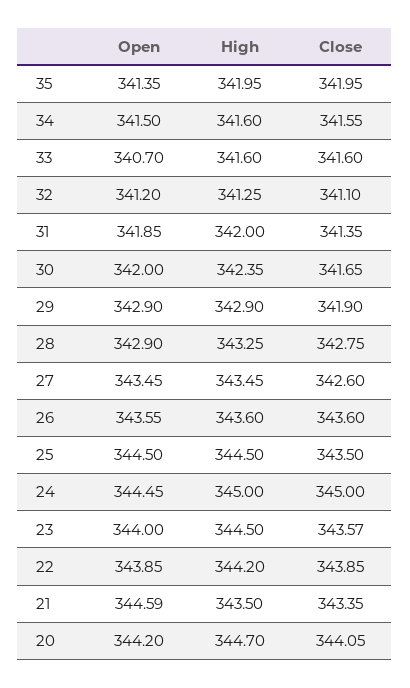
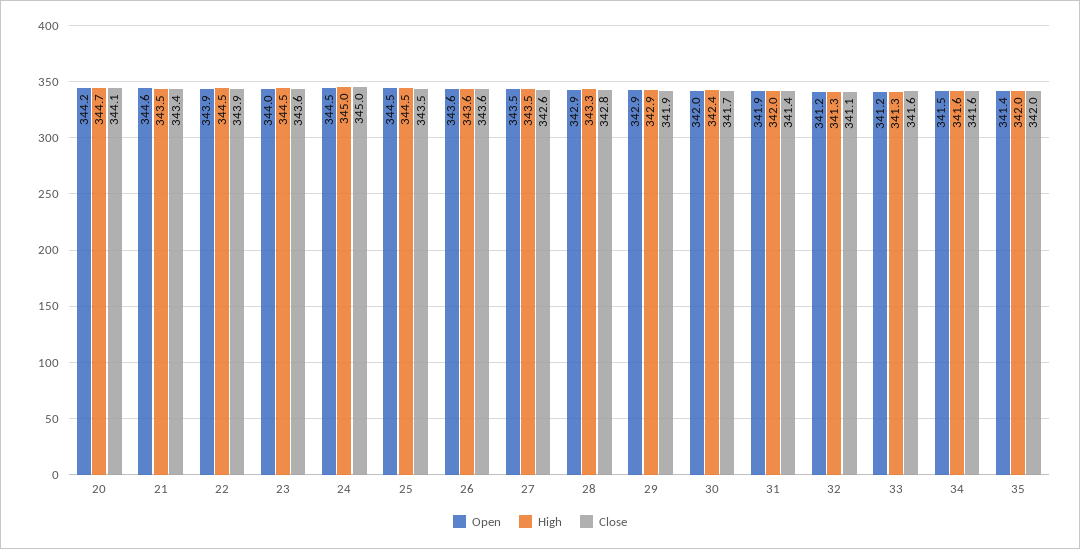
  {
    "Open": {
      "35": 341.35,
      "34": 341.5,
-     "33": 340.7,
+     "33": 341.2,
      "32": 341.2,
      "31": 341.85,
      "30": 342,
      "29": 342.9,
      "28": 342.9,
      "27": 343.45,
      "26": 343.55,
      "25": 344.5,
      "24": 344.45,
      "23": 344,
      "22": 343.85,
      "21": 344.59,
      "20": 344.2
    },
    "High": {
      "35": 341.95,
      "34": 341.6,
-     "33": 341.6,
+     "33": 341.3,
      "32": 341.25,
      "31": 342,
      "30": 342.35,
      "29": 342.9,
      "28": 343.25,
      "27": 343.45,
      "26": 343.6,
      "25": 344.5,
      "24": 345,
      "23": 344.5,
-     "22": 344.2,
+     "22": 344.5,
      "21": 343.5,
      "20": 344.7
    },
    "Close": {
      "35": 341.95,
      "34": 341.55,
      "33": 341.6,
      "32": 341.1,
      "31": 341.35,
      "30": 341.65,
      "29": 341.9,
      "28": 342.75,
      "27": 342.6,
      "26": 343.6,
      "25": 343.5,
      "24": 345,
      "23": 343.57,
      "22": 343.85,
      "21": 343.35,
      "20": 344.05
    }
  }

